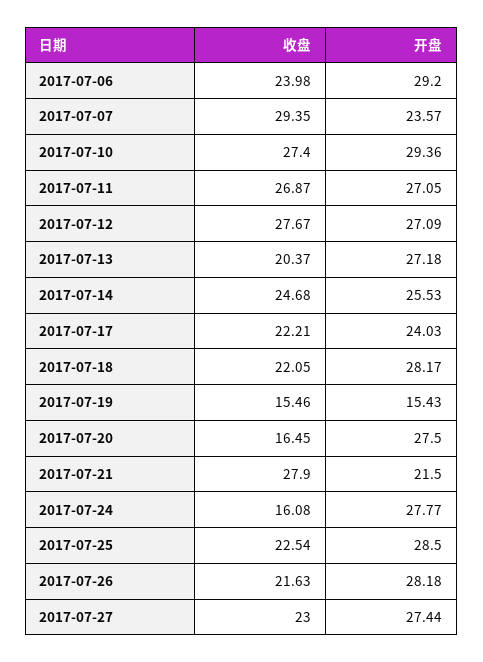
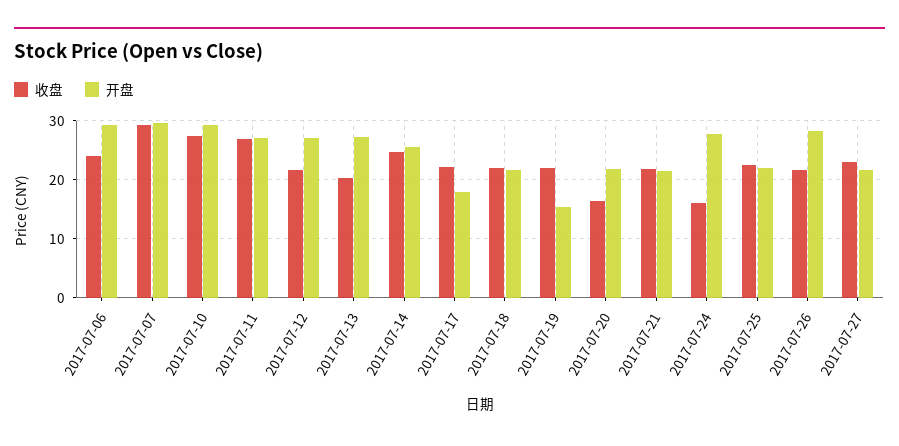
  {
    "收盘": {
      "2017-07-06": 23.98,
      "2017-07-07": 29.35,
      "2017-07-10": 27.4,
      "2017-07-11": 26.87,
-     "2017-07-12": 27.67,
+     "2017-07-12": 22,
      "2017-07-13": 20.37,
      "2017-07-14": 24.68,
      "2017-07-17": 22.21,
      "2017-07-18": 22.05,
-     "2017-07-19": 15.46,
+     "2017-07-19": 22,
      "2017-07-20": 16.45,
-     "2017-07-21": 27.9,
+     "2017-07-21": 22,
      "2017-07-24": 16.08,
      "2017-07-25": 22.54,
      "2017-07-26": 21.63,
      "2017-07-27": 23
    },
    "开盘": {
      "2017-07-06": 29.2,
-     "2017-07-07": 23.57,
+     "2017-07-07": 30,
      "2017-07-10": 29.36,
      "2017-07-11": 27.05,
      "2017-07-12": 27.09,
      "2017-07-13": 27.18,
      "2017-07-14": 25.53,
-     "2017-07-17": 24.03,
+     "2017-07-17": 18,
-     "2017-07-18": 28.17,
+     "2017-07-18": 22,
      "2017-07-19": 15.43,
-     "2017-07-20": 27.5,
+     "2017-07-20": 22,
      "2017-07-21": 21.5,
      "2017-07-24": 27.77,
-     "2017-07-25": 28.5,
+     "2017-07-25": 22,
      "2017-07-26": 28.18,
-     "2017-07-27": 27.44
+     "2017-07-27": 22
    }
  }

